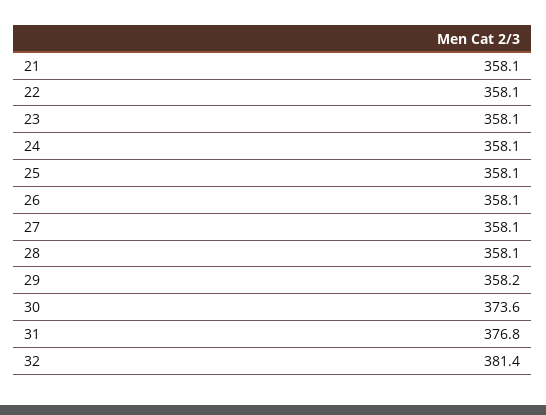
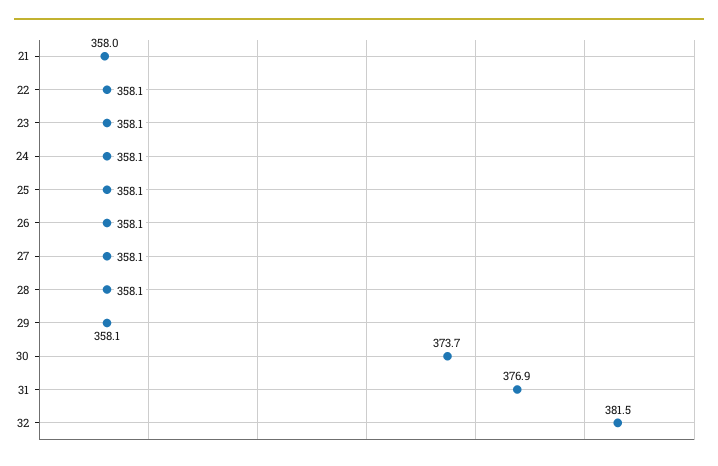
  {
-   "21": 358.1,
+   "21": 358,
    "22": 358.1,
    "23": 358.1,
    "24": 358.1,
    "25": 358.1,
    "26": 358.1,
    "27": 358.1,
    "28": 358.1,
-   "29": 358.2,
+   "29": 358.1,
-   "30": 373.6,
+   "30": 373.7,
-   "31": 376.8,
+   "31": 376.9,
-   "32": 381.4
+   "32": 381.5
  }

